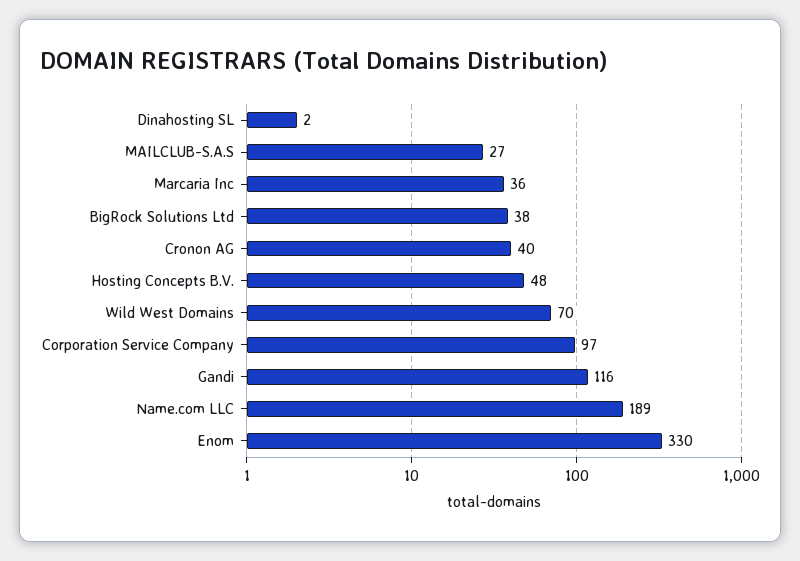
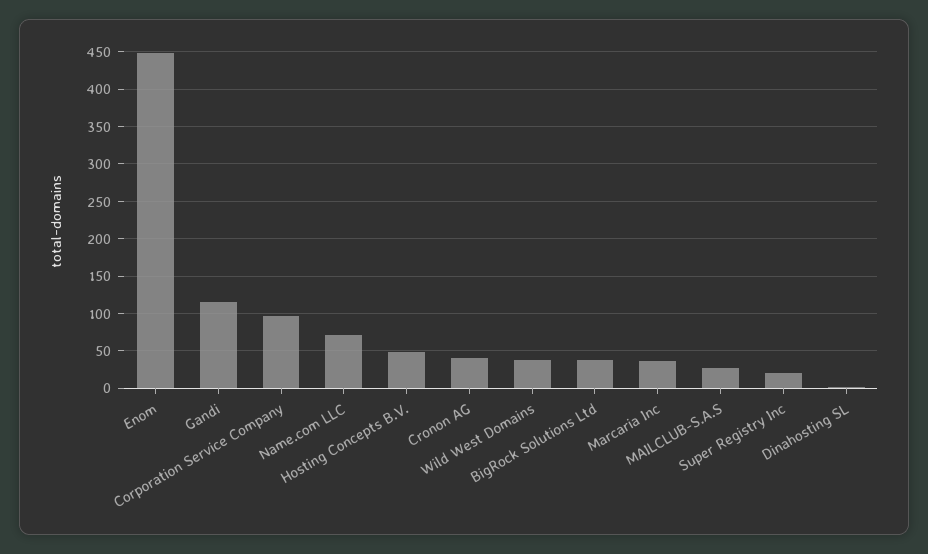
  {
    "Dinahosting SL": 2,
    "MAILCLUB-S.A.S": 27,
    "Marcaria Inc": 36,
    "BigRock Solutions Ltd": 38,
    "Cronon AG": 40,
    "Hosting Concepts B.V.": 48,
-   "Wild West Domains": 70,
+   "Wild West Domains": 40,
    "Corporation Service Company": 97,
    "Gandi": 116,
-   "Name.com LLC": 189,
+   "Name.com LLC": 70,
-   "Enom": 330
+   "Enom": 450,
+   "Super Registry Inc": 20
  }

